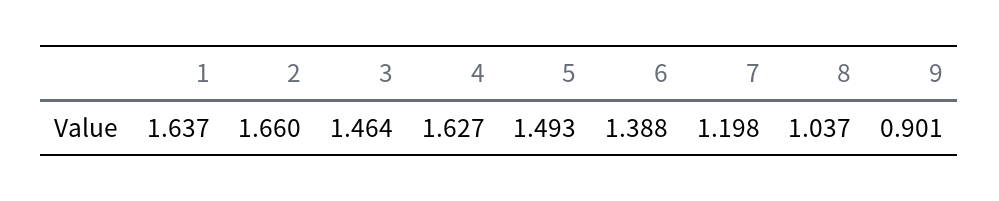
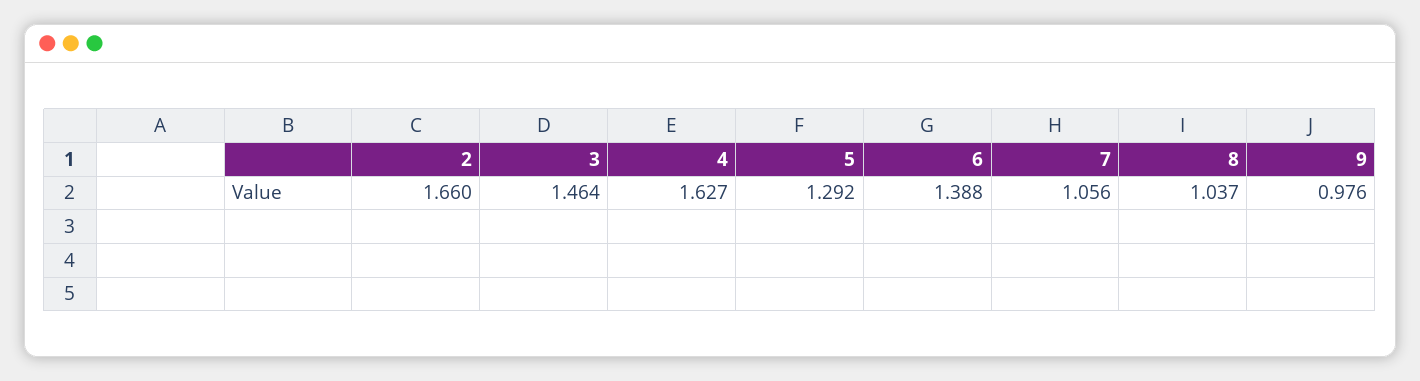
  {
-   "1": 1.637,
    "2": 1.66,
    "3": 1.464,
    "4": 1.627,
-   "5": 1.493,
+   "5": 1.292,
    "6": 1.388,
-   "7": 1.198,
+   "7": 1.056,
    "8": 1.037,
-   "9": 0.901
+   "9": 0.976
  }

